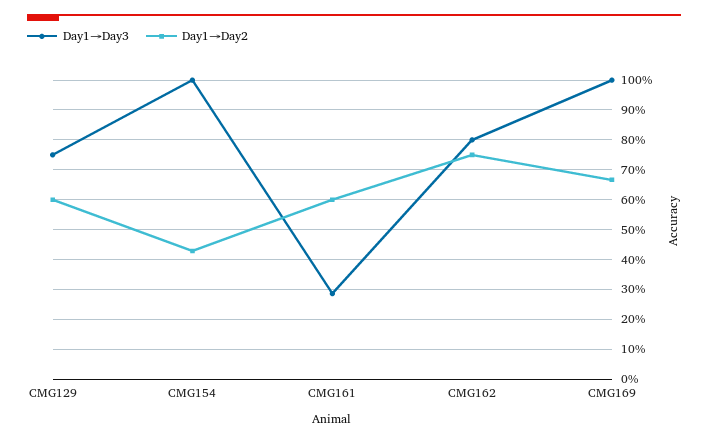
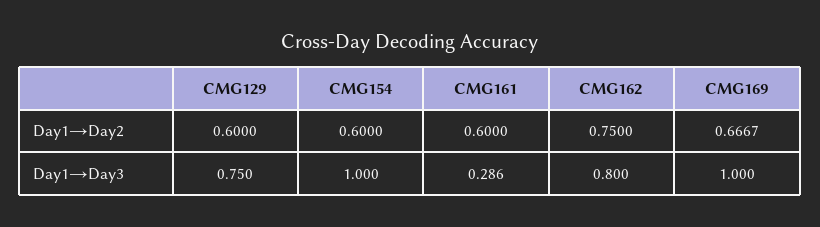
  {
    "Day1→Day3": {
      "CMG129": 0.75,
      "CMG154": 1,
      "CMG161": 0.286,
      "CMG162": 0.8,
      "CMG169": 1
    },
    "Day1→Day2": {
      "CMG129": 0.6,
-     "CMG154": 0.425,
+     "CMG154": 0.6,
      "CMG161": 0.6,
      "CMG162": 0.75,
      "CMG169": 0.6667
    }
  }

